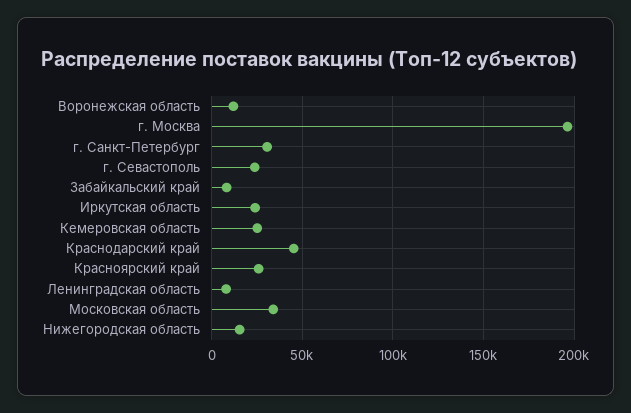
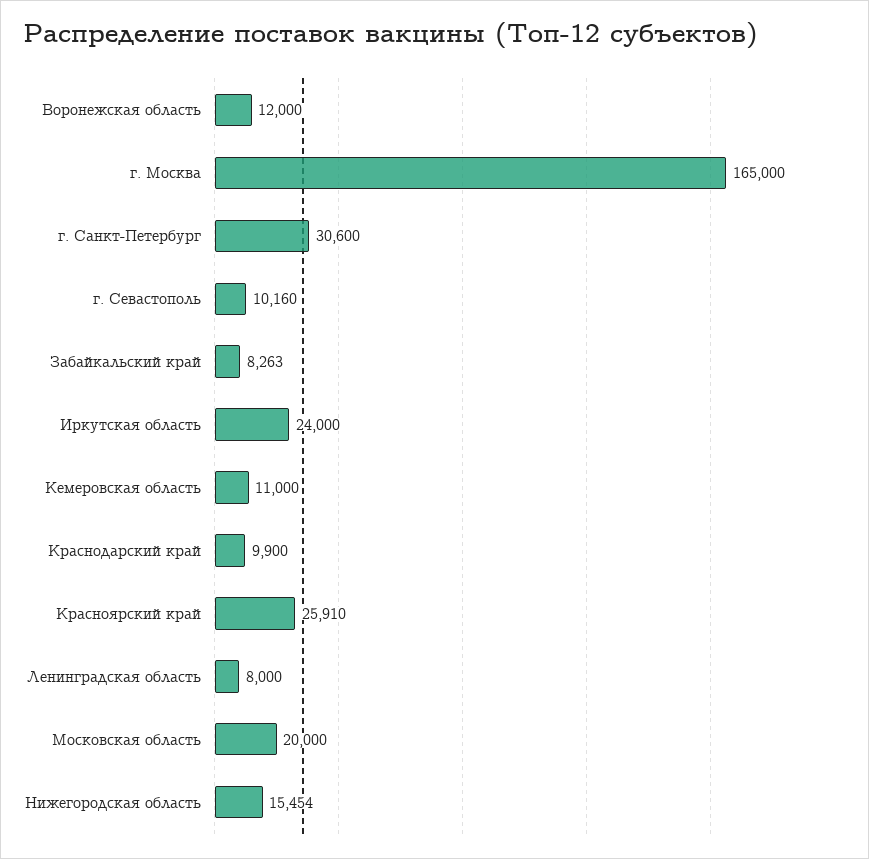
  {
    "Воронежская область": 12000,
-   "г. Москва": 195000,
+   "г. Москва": 165000,
    "г. Санкт-Петербург": 30600,
-   "г. Севастополь": 25000,
+   "г. Севастополь": 10160,
    "Забайкальский край": 8263,
    "Иркутская область": 24000,
-   "Кемеровская область": 25000,
+   "Кемеровская область": 11000,
-   "Краснодарский край": 45000,
+   "Краснодарский край": 9900,
    "Красноярский край": 25910,
    "Ленинградская область": 8000,
-   "Московская область": 35000,
+   "Московская область": 20000,
    "Нижегородская область": 15454
  }

